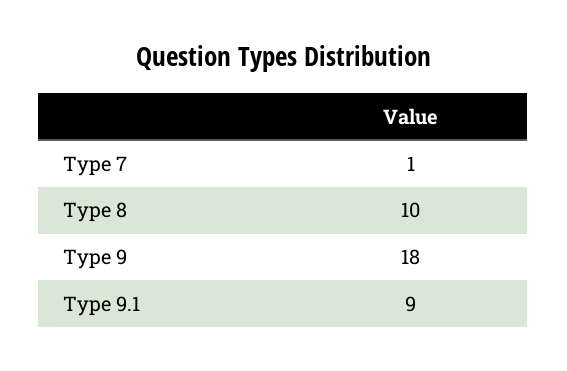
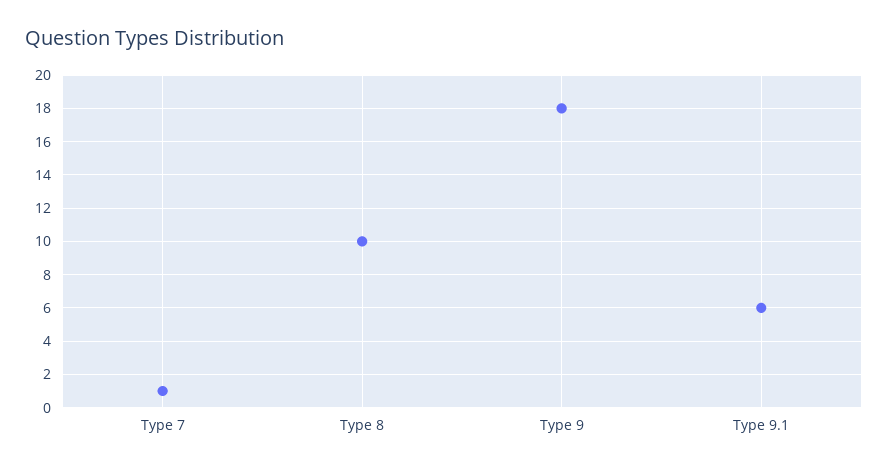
  {
    "Type 7": 1,
    "Type 8": 10,
    "Type 9": 18,
-   "Type 9.1": 9
+   "Type 9.1": 6
  }

